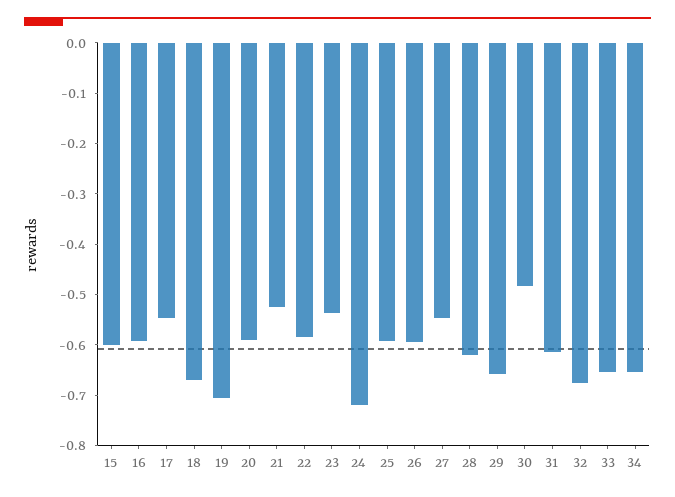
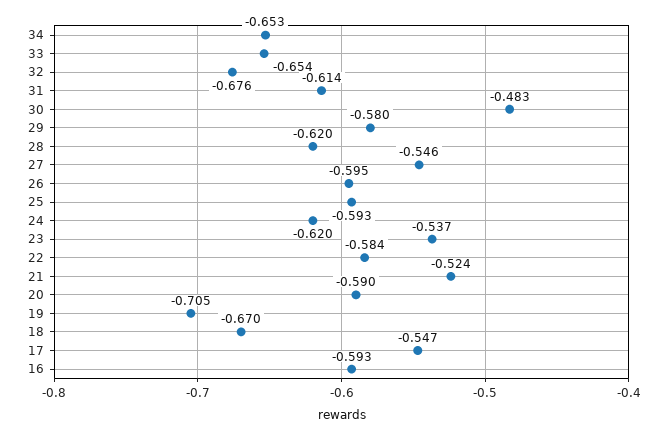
  {
-   "15": -0.6,
    "16": -0.593,
    "17": -0.547,
    "18": -0.67,
    "19": -0.705,
    "20": -0.59,
    "21": -0.524,
    "22": -0.584,
    "23": -0.537,
-   "24": -0.72,
+   "24": -0.62,
    "25": -0.593,
    "26": -0.595,
    "27": -0.546,
    "28": -0.62,
-   "29": -0.66,
+   "29": -0.58,
    "30": -0.483,
    "31": -0.614,
    "32": -0.676,
    "33": -0.654,
    "34": -0.653
  }

